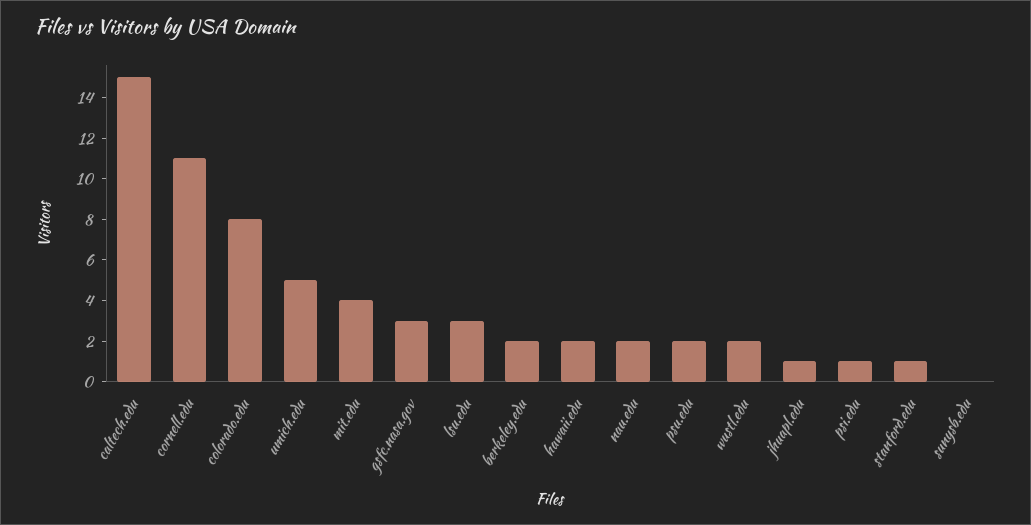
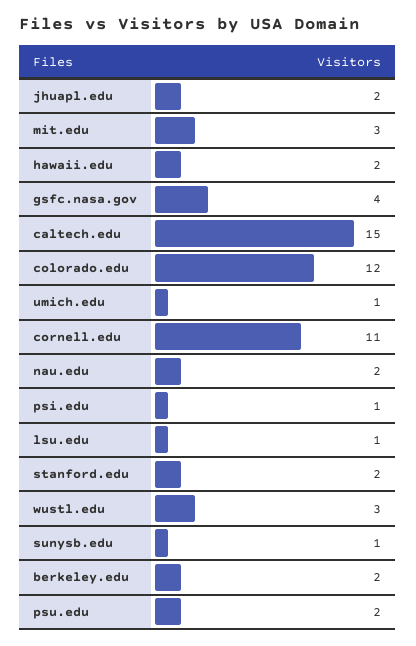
  {
    "caltech.edu": 15,
    "cornell.edu": 11,
-   "colorado.edu": 8,
+   "colorado.edu": 12,
-   "umich.edu": 5,
+   "umich.edu": 1,
-   "mit.edu": 4,
+   "mit.edu": 3,
-   "gsfc.nasa.gov": 3,
+   "gsfc.nasa.gov": 4,
-   "lsu.edu": 3,
+   "lsu.edu": 1,
    "berkeley.edu": 2,
    "hawaii.edu": 2,
    "nau.edu": 2,
    "psu.edu": 2,
-   "wustl.edu": 2,
+   "wustl.edu": 3,
-   "jhuapl.edu": 1,
+   "jhuapl.edu": 2,
    "psi.edu": 1,
-   "stanford.edu": 1,
+   "stanford.edu": 2,
-   "sunysb.edu": 0
+   "sunysb.edu": 1
  }

